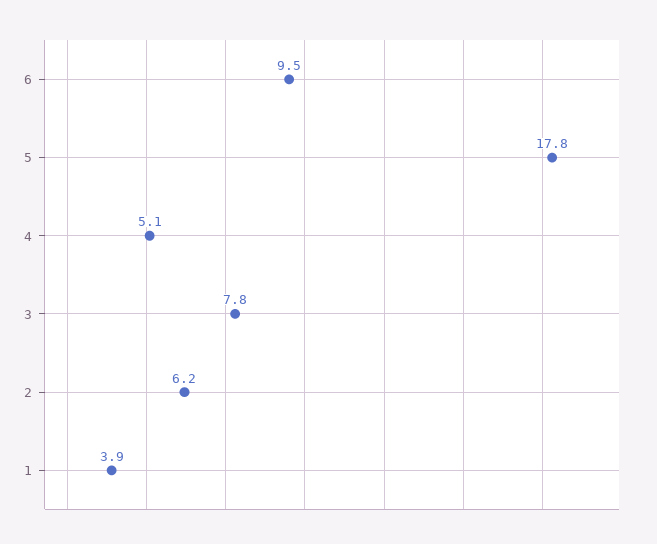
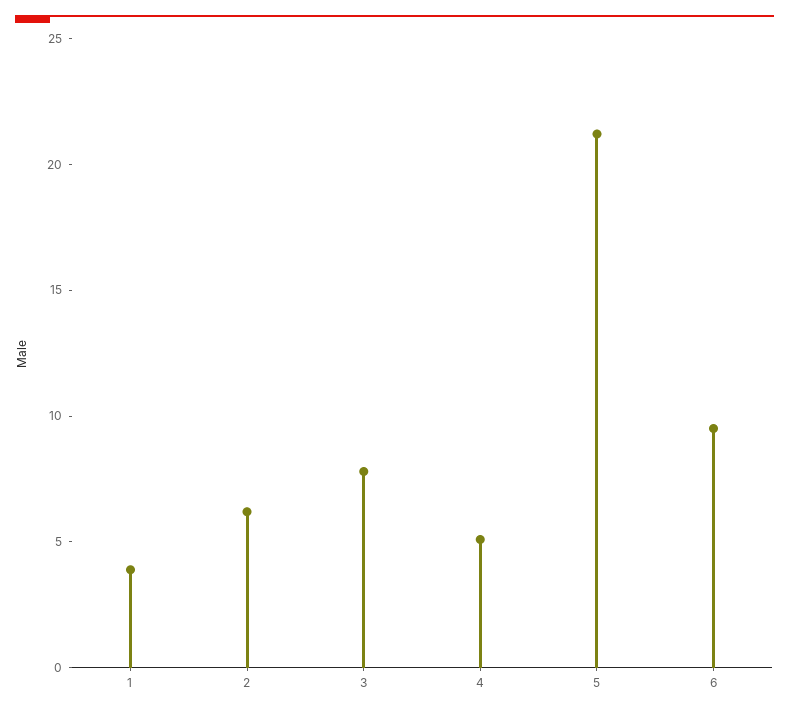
  {
    "6": 9.5,
-   "5": 17.8,
+   "5": 21,
    "4": 5.1,
    "3": 7.8,
    "2": 6.2,
    "1": 3.9
  }

